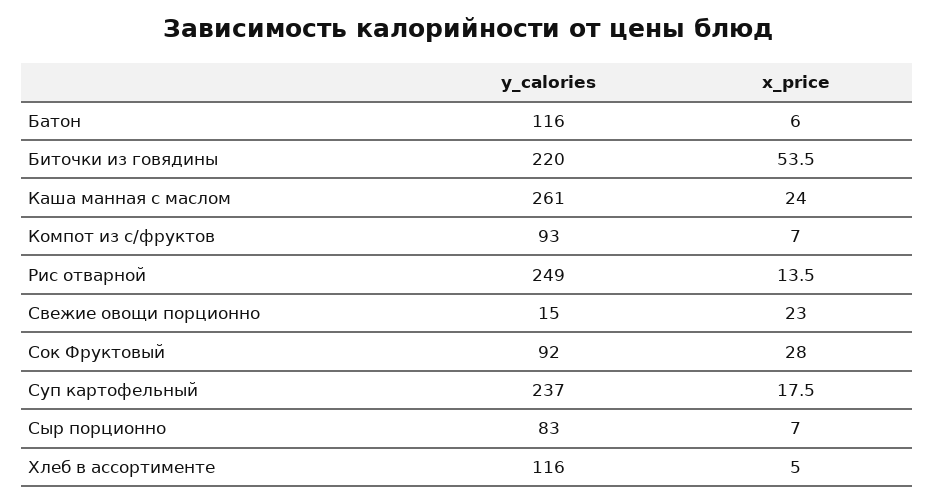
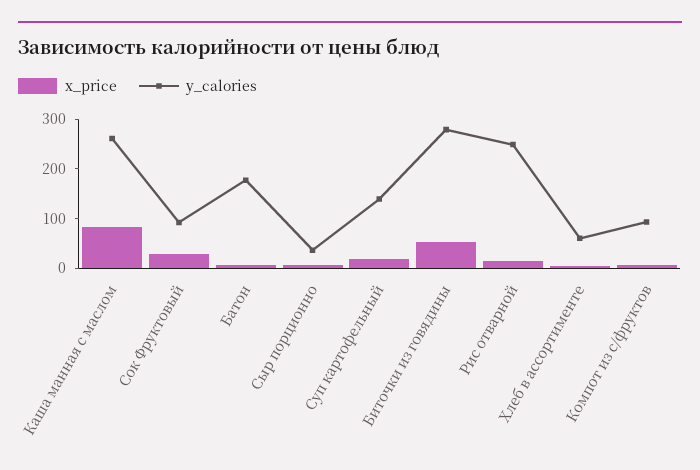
  {
    "y_calories": {
-     "Батон": 116,
+     "Батон": 180,
-     "Биточки из говядины": 220,
+     "Биточки из говядины": 280,
      "Каша манная с маслом": 261,
      "Компот из с/фруктов": 93,
      "Рис отварной": 249,
-     "Свежие овощи порционно": 15,
      "Сок Фруктовый": 92,
-     "Суп картофельный": 237,
+     "Суп картофельный": 140,
-     "Сыр порционно": 83,
+     "Сыр порционно": 40,
-     "Хлеб в ассортименте": 116
+     "Хлеб в ассортименте": 60
    },
    "x_price": {
      "Батон": 6,
      "Биточки из говядины": 53.5,
-     "Каша манная с маслом": 24,
+     "Каша манная с маслом": 80,
      "Компот из с/фруктов": 7,
      "Рис отварной": 13.5,
-     "Свежие овощи порционно": 23,
      "Сок Фруктовый": 28,
      "Суп картофельный": 17.5,
      "Сыр порционно": 7,
      "Хлеб в ассортименте": 5
    }
  }

